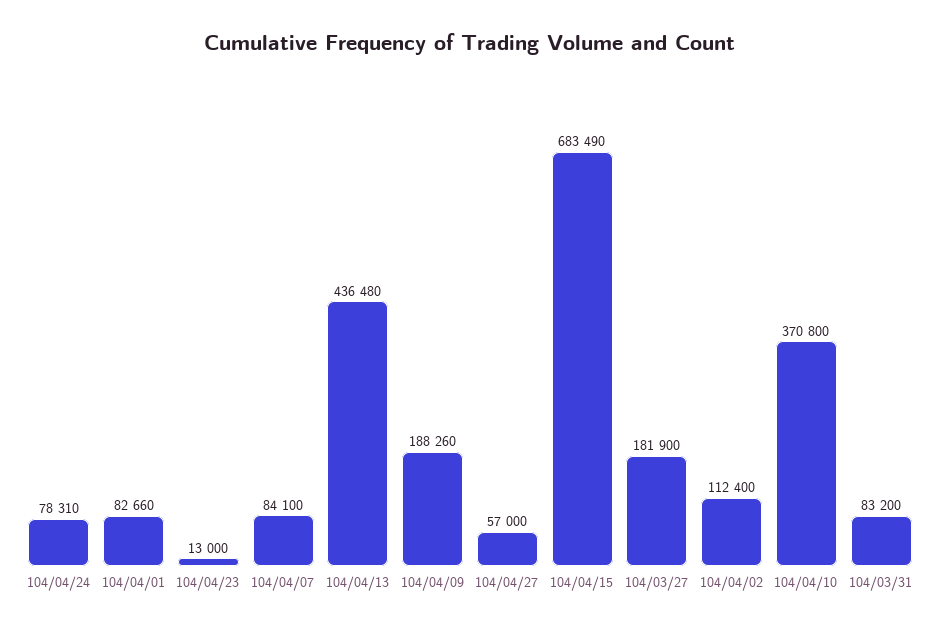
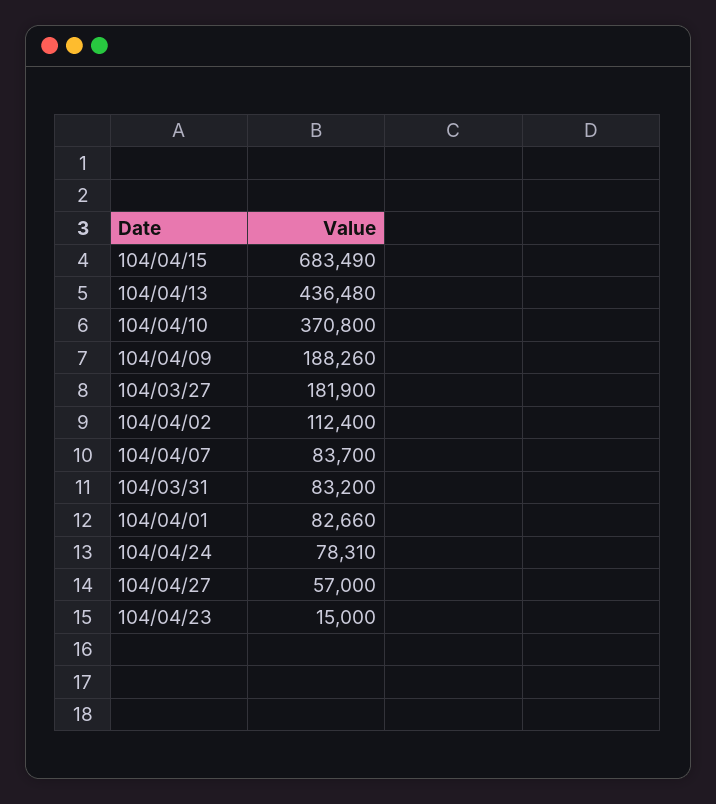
  {
    "104/04/24": 78310,
    "104/04/01": 82660,
-   "104/04/23": 13000,
+   "104/04/23": 15000,
-   "104/04/07": 84100,
+   "104/04/07": 83700,
    "104/04/13": 436480,
    "104/04/09": 188260,
    "104/04/27": 57000,
    "104/04/15": 683490,
    "104/03/27": 181900,
    "104/04/02": 112400,
    "104/04/10": 370800,
    "104/03/31": 83200
  }

